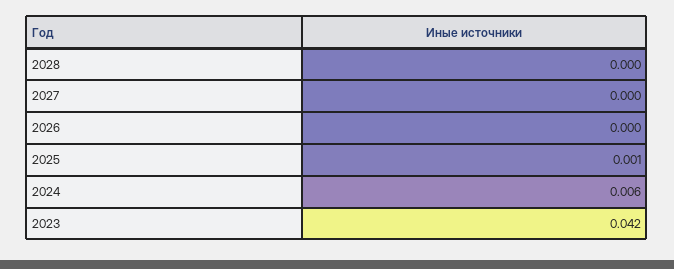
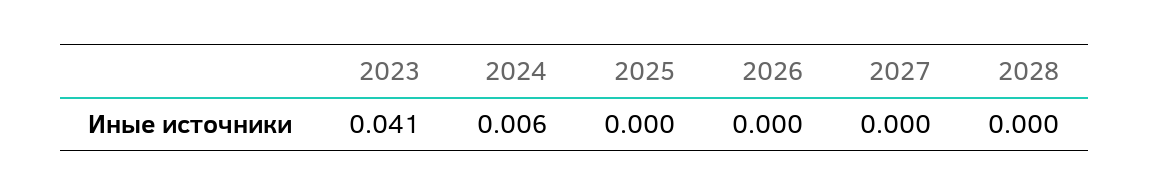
  {
    "2028": 0,
    "2027": 0,
    "2026": 0,
-   "2025": 0.001,
+   "2025": 0,
    "2024": 0.006,
-   "2023": 0.042
+   "2023": 0.041
  }

